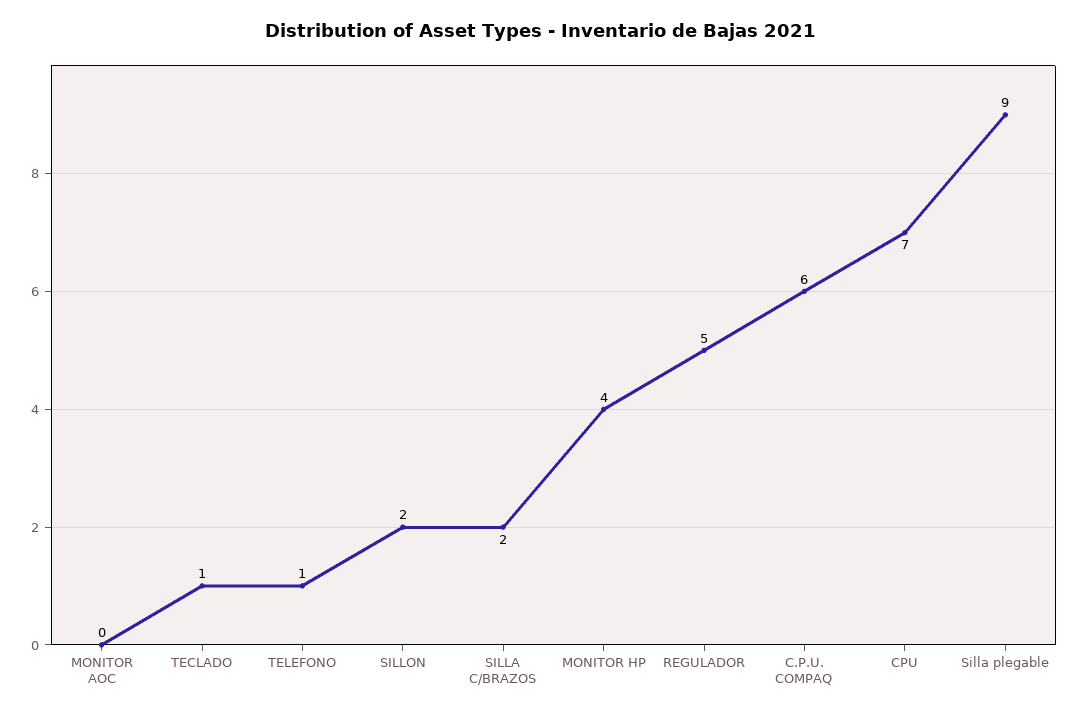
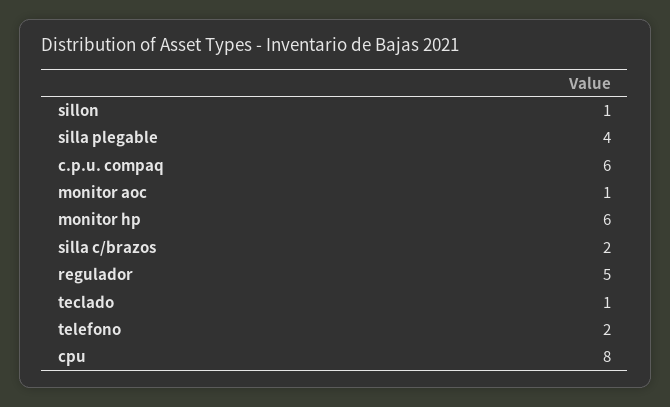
  {
-   "MONITOR AOC": 0,
+   "MONITOR AOC": 1,
    "TECLADO": 1,
-   "TELEFONO": 1,
+   "TELEFONO": 2,
-   "SILLON": 2,
+   "SILLON": 1,
    "SILLA C/BRAZOS": 2,
-   "MONITOR HP": 4,
+   "MONITOR HP": 6,
    "REGULADOR": 5,
    "C.P.U. COMPAQ": 6,
-   "CPU": 7,
+   "CPU": 8,
-   "Silla plegable": 9
+   "Silla plegable": 4
  }

